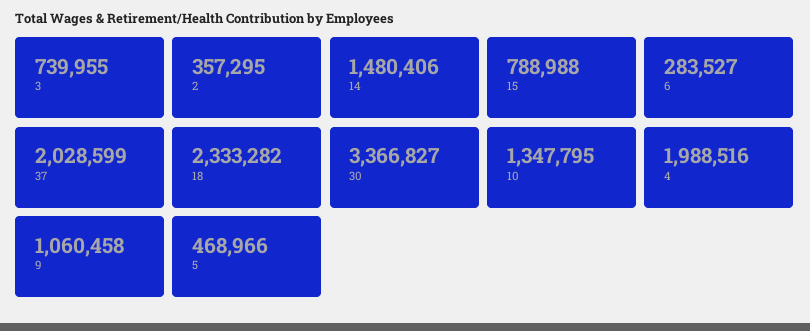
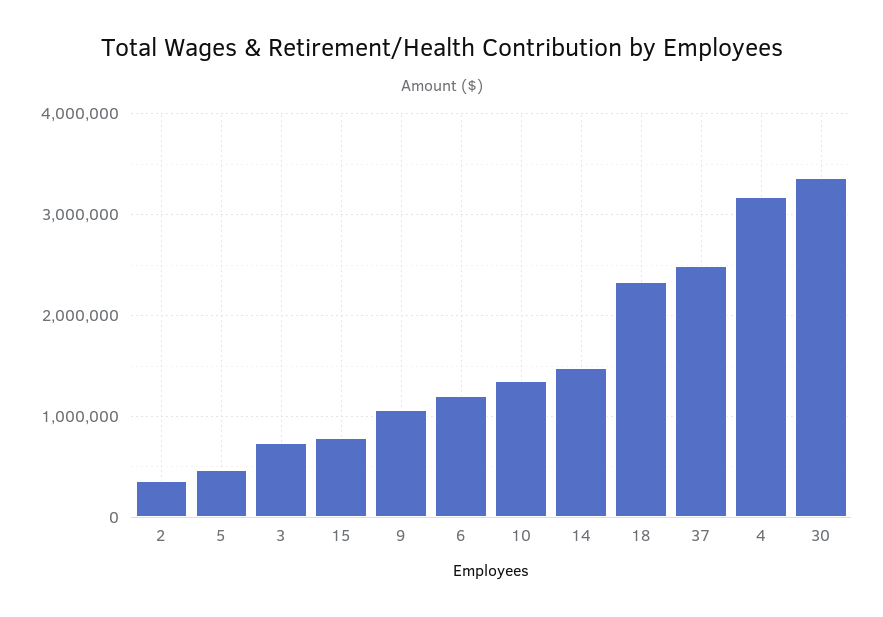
  {
    "3": 739955,
    "2": 357295,
    "14": 1480406,
    "15": 788988,
-   "6": 283527,
+   "6": 1200000,
-   "37": 2028599,
+   "37": 2500000,
    "18": 2333282,
    "30": 3366827,
    "10": 1347795,
-   "4": 1988516,
+   "4": 3200000,
    "9": 1060458,
    "5": 468966
  }

